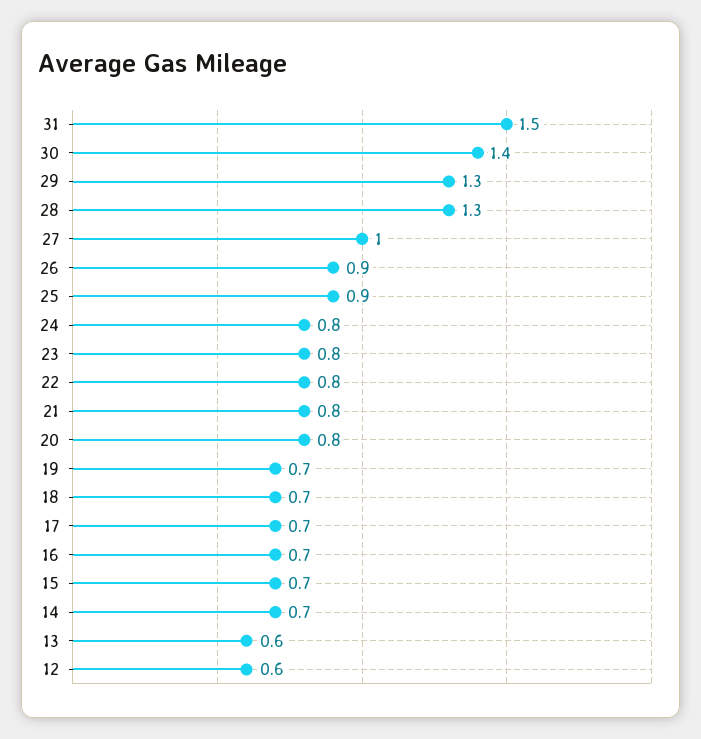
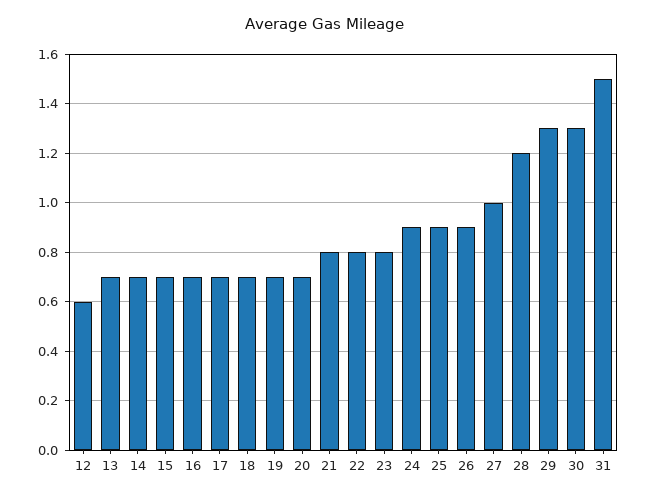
  {
    "31": 1.5,
-   "30": 1.4,
+   "30": 1.3,
    "29": 1.3,
-   "28": 1.3,
+   "28": 1.2,
    "27": 1,
    "26": 0.9,
    "25": 0.9,
-   "24": 0.8,
+   "24": 0.9,
    "23": 0.8,
    "22": 0.8,
    "21": 0.8,
-   "20": 0.8,
+   "20": 0.7,
    "19": 0.7,
    "18": 0.7,
    "17": 0.7,
    "16": 0.7,
    "15": 0.7,
    "14": 0.7,
-   "13": 0.6,
+   "13": 0.7,
    "12": 0.6
  }

